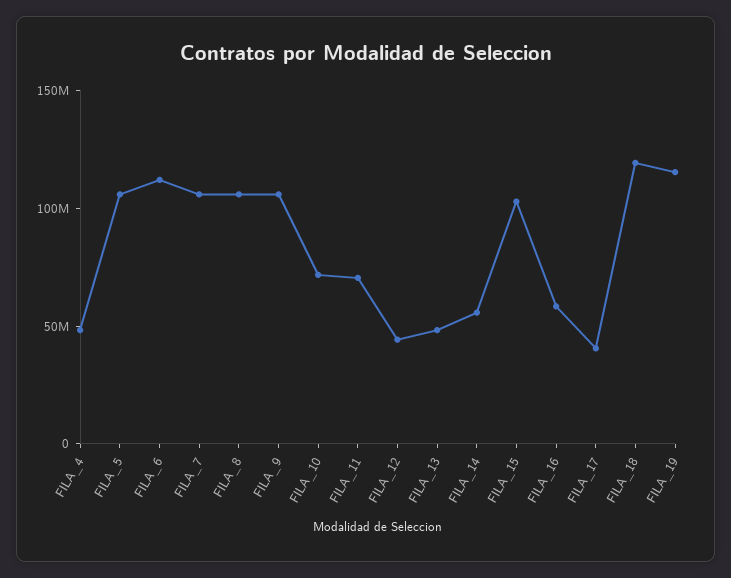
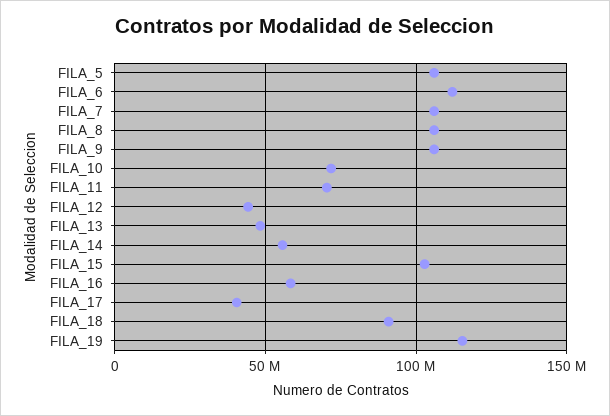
  {
-   "FILA_4": 50000000,
    "FILA_5": 105000000,
    "FILA_6": 110000000,
    "FILA_7": 105000000,
    "FILA_8": 105000000,
    "FILA_9": 105000000,
    "FILA_10": 70000000,
    "FILA_11": 70000000,
    "FILA_12": 45000000,
    "FILA_13": 50000000,
    "FILA_14": 55000000,
    "FILA_15": 105000000,
    "FILA_16": 60000000,
    "FILA_17": 40000000,
-   "FILA_18": 120000000,
+   "FILA_18": 90000000,
    "FILA_19": 115000000
  }

